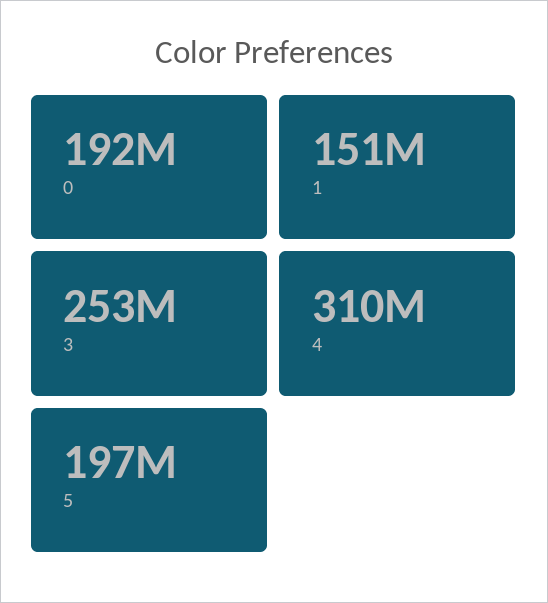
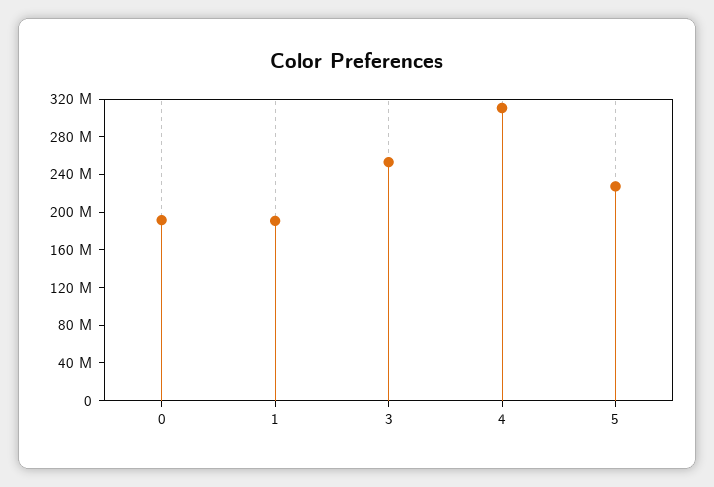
  {
    "0": 192000000,
-   "1": 151000000,
+   "1": 190000000,
    "3": 253000000,
    "4": 310000000,
-   "5": 197000000
+   "5": 230000000
  }

